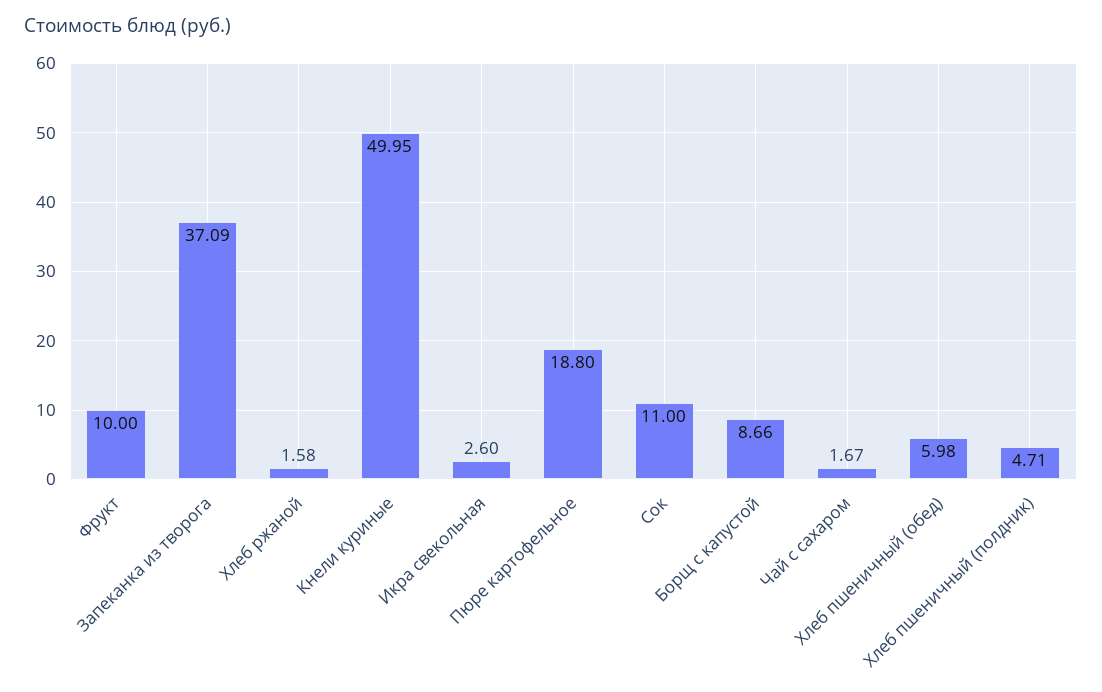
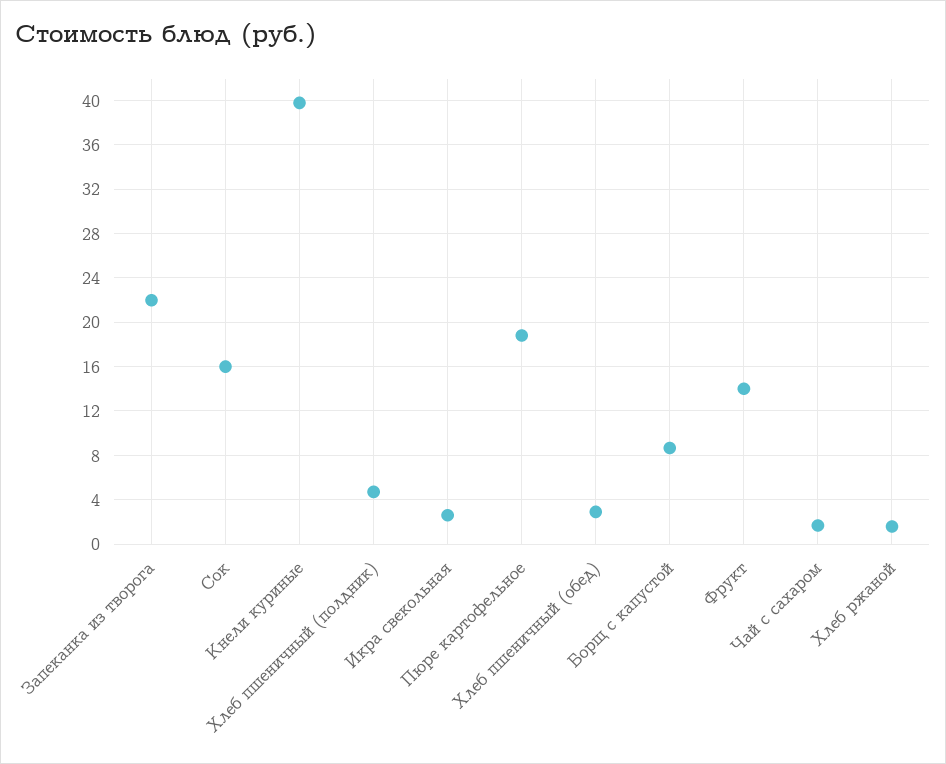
  {
-   "Фрукт": 10,
+   "Фрукт": 14,
-   "Запеканка из творога": 37.09,
+   "Запеканка из творога": 22,
    "Хлеб ржаной": 1.58,
-   "Кнели куриные": 49.95,
+   "Кнели куриные": 40,
    "Икра свекольная": 2.6,
    "Пюре картофельное": 18.8,
-   "Сок": 11,
+   "Сок": 16,
    "Борщ с капустой": 8.66,
    "Чай с сахаром": 1.67,
-   "Хлеб пшеничный (обед)": 5.98,
+   "Хлеб пшеничный (обед)": 3,
    "Хлеб пшеничный (полдник)": 4.71
  }

